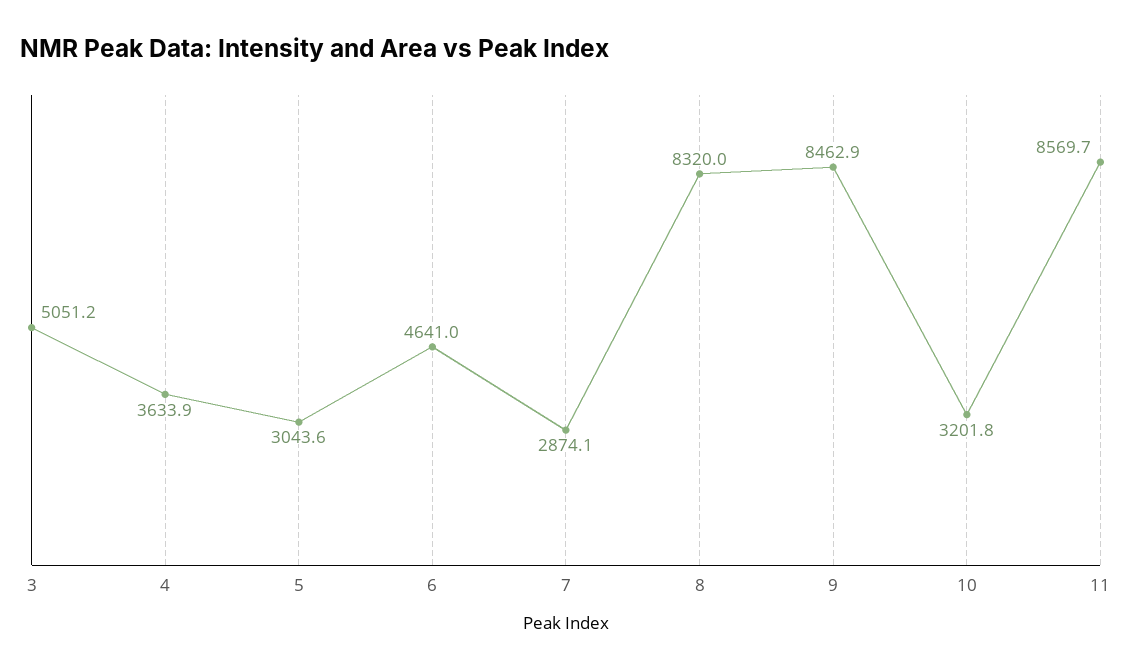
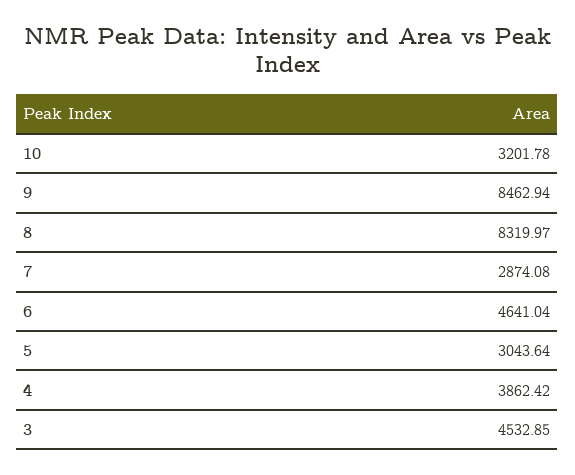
  {
-   "3": 5051.2,
+   "3": 4532.85,
-   "4": 3633.9,
+   "4": 3862.42,
    "5": 3043.64,
    "6": 4641.04,
    "7": 2874.08,
    "8": 8319.97,
    "9": 8462.94,
-   "10": 3201.78,
+   "10": 3201.78
-   "11": 8569.7
  }

